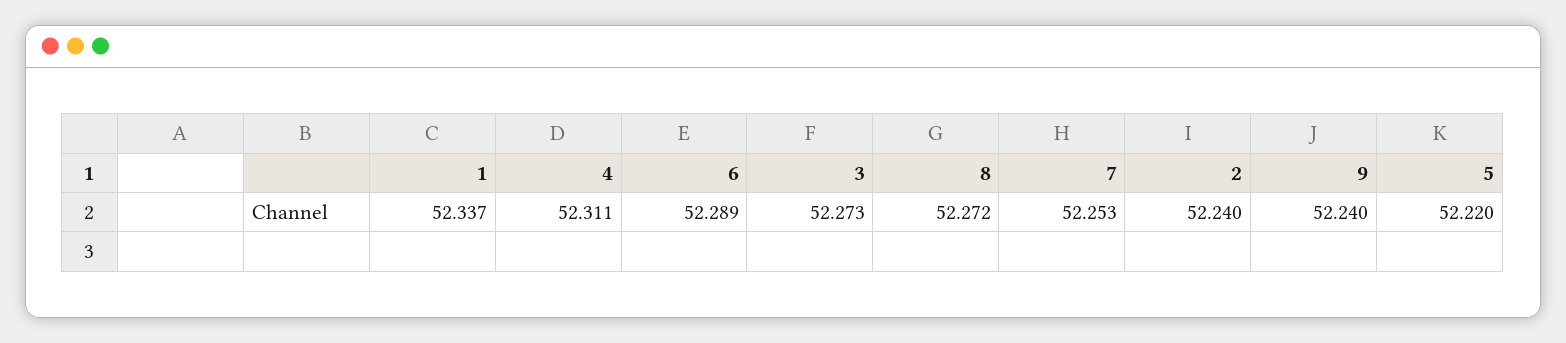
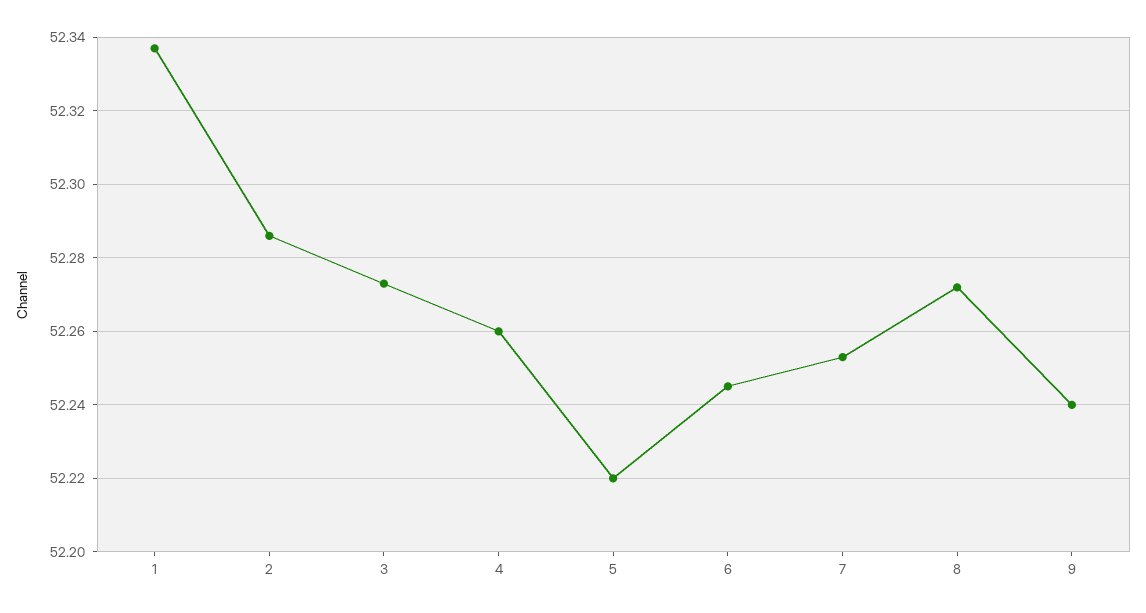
  {
    "1": 52.337,
-   "4": 52.311,
+   "4": 52.26,
-   "6": 52.289,
+   "6": 52.245,
    "3": 52.273,
    "8": 52.272,
    "7": 52.253,
-   "2": 52.24,
+   "2": 52.285,
    "9": 52.24,
    "5": 52.22
  }

